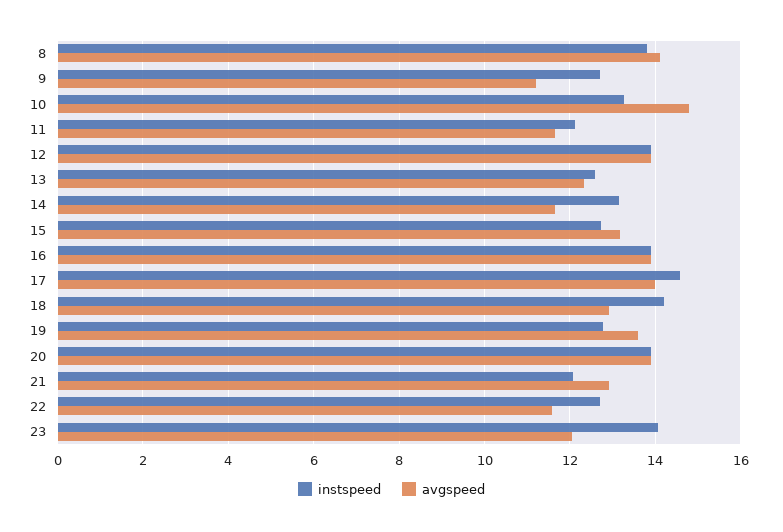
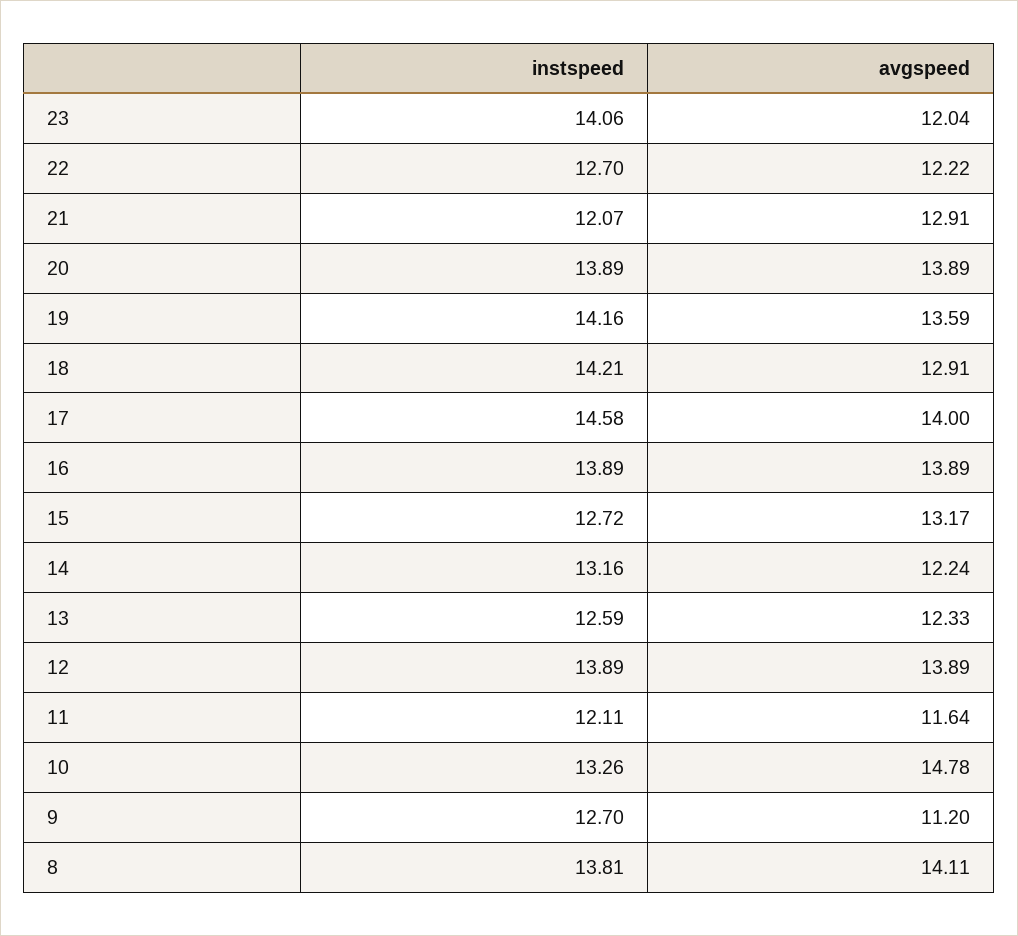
  {
    "instspeed": {
      "8": 13.81,
      "9": 12.7,
      "10": 13.26,
      "11": 12.11,
      "12": 13.89,
      "13": 12.59,
      "14": 13.16,
      "15": 12.72,
      "16": 13.89,
      "17": 14.58,
      "18": 14.21,
-     "19": 12.8,
+     "19": 14.16,
      "20": 13.89,
      "21": 12.07,
      "22": 12.7,
      "23": 14.06
    },
    "avgspeed": {
      "8": 14.11,
      "9": 11.2,
      "10": 14.78,
      "11": 11.64,
      "12": 13.89,
      "13": 12.33,
-     "14": 11.6,
+     "14": 12.24,
      "15": 13.17,
      "16": 13.89,
      "17": 14,
      "18": 12.91,
      "19": 13.59,
      "20": 13.89,
      "21": 12.91,
-     "22": 11.6,
+     "22": 12.22,
      "23": 12.04
    }
  }

